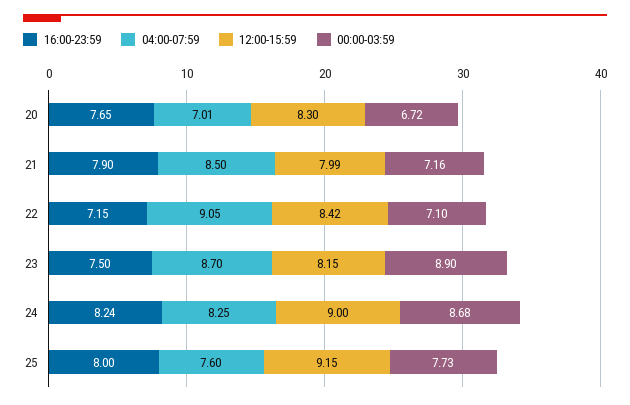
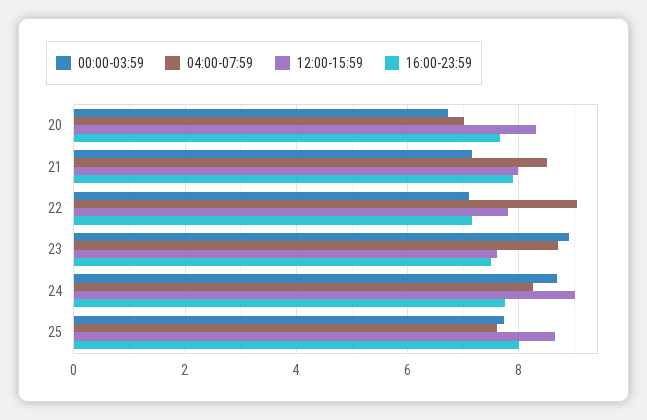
  {
    "16:00-23:59": {
      "20": 7.65,
      "21": 7.9,
      "22": 7.15,
      "23": 7.5,
-     "24": 8.24,
+     "24": 7.8,
      "25": 8
    },
    "04:00-07:59": {
      "20": 7.01,
      "21": 8.5,
      "22": 9.05,
      "23": 8.7,
      "24": 8.25,
      "25": 7.6
    },
    "12:00-15:59": {
      "20": 8.3,
      "21": 7.99,
-     "22": 8.42,
+     "22": 7.8,
-     "23": 8.15,
+     "23": 7.6,
      "24": 9,
-     "25": 9.15
+     "25": 8.6
    },
    "00:00-03:59": {
      "20": 6.72,
      "21": 7.16,
      "22": 7.1,
      "23": 8.9,
      "24": 8.68,
      "25": 7.73
    }
  }

